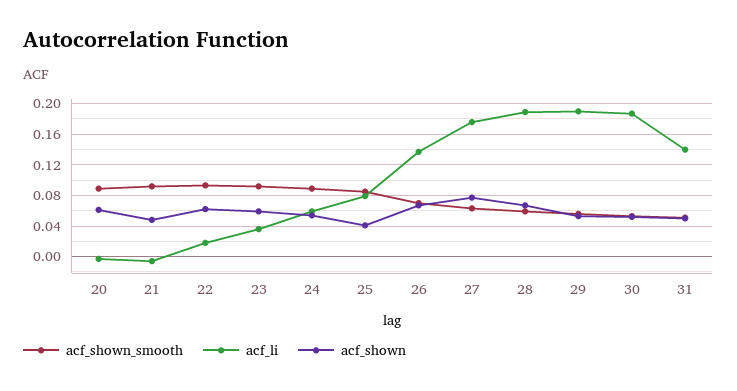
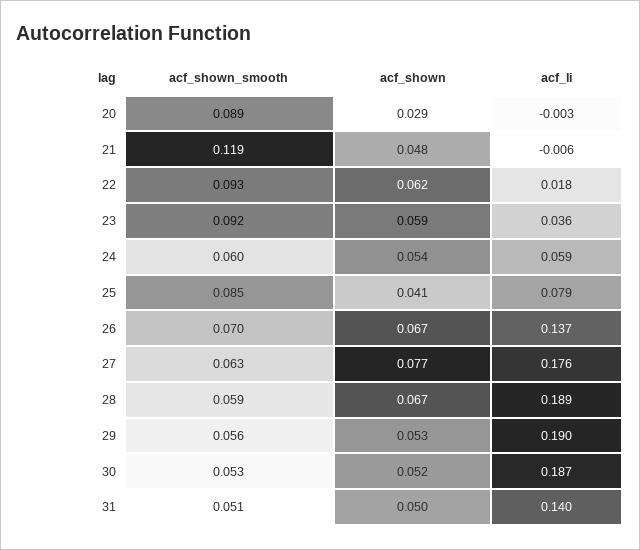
  {
    "acf_shown_smooth": {
      "20": 0.089,
-     "21": 0.09,
+     "21": 0.119,
      "22": 0.093,
      "23": 0.092,
-     "24": 0.09,
+     "24": 0.06,
      "25": 0.085,
      "26": 0.07,
      "27": 0.063,
      "28": 0.059,
      "29": 0.056,
      "30": 0.053,
      "31": 0.051
    },
    "acf_li": {
      "20": -0.003,
      "21": -0.006,
      "22": 0.018,
      "23": 0.036,
      "24": 0.059,
      "25": 0.079,
      "26": 0.137,
      "27": 0.176,
      "28": 0.189,
      "29": 0.19,
      "30": 0.187,
      "31": 0.14
    },
    "acf_shown": {
-     "20": 0.06,
+     "20": 0.029,
      "21": 0.048,
      "22": 0.062,
      "23": 0.059,
      "24": 0.054,
      "25": 0.041,
      "26": 0.067,
      "27": 0.077,
      "28": 0.067,
      "29": 0.053,
      "30": 0.052,
      "31": 0.05
    }
  }

